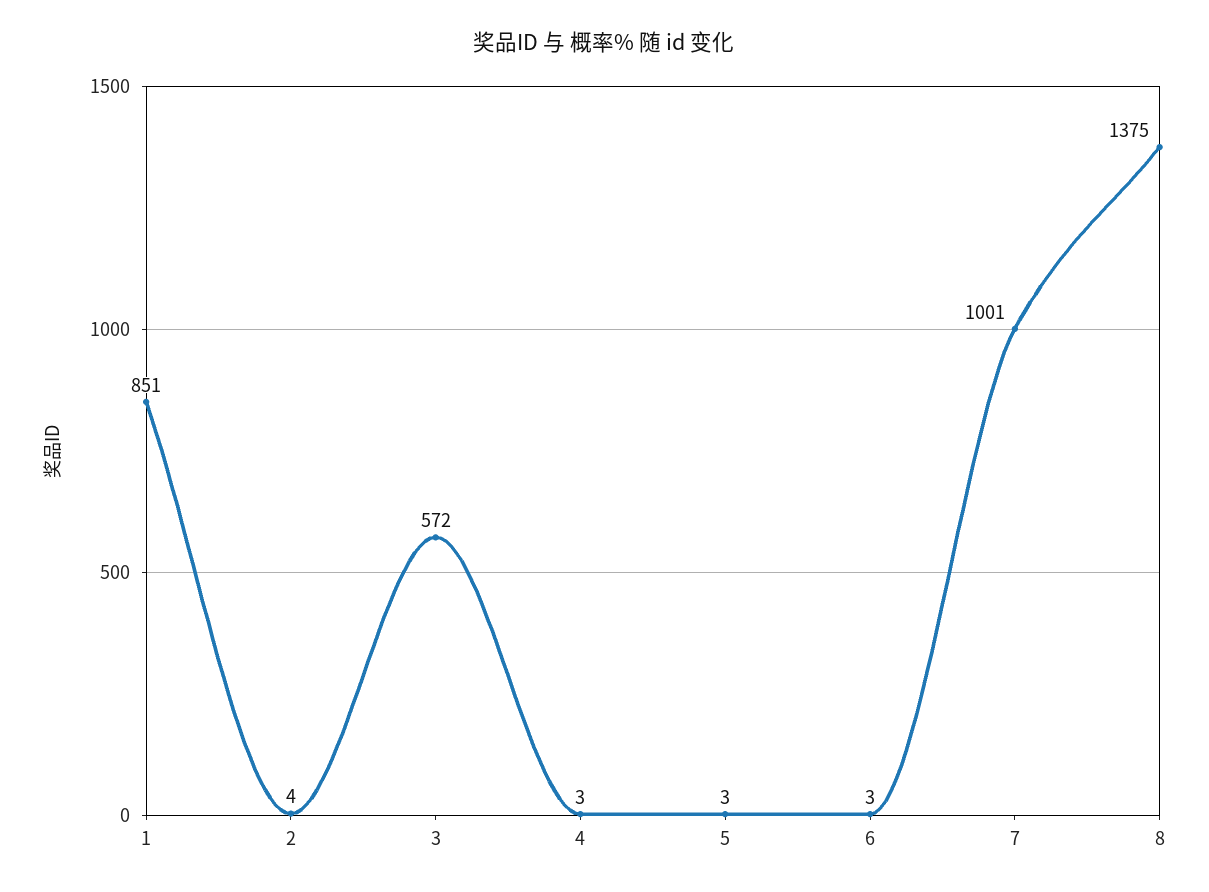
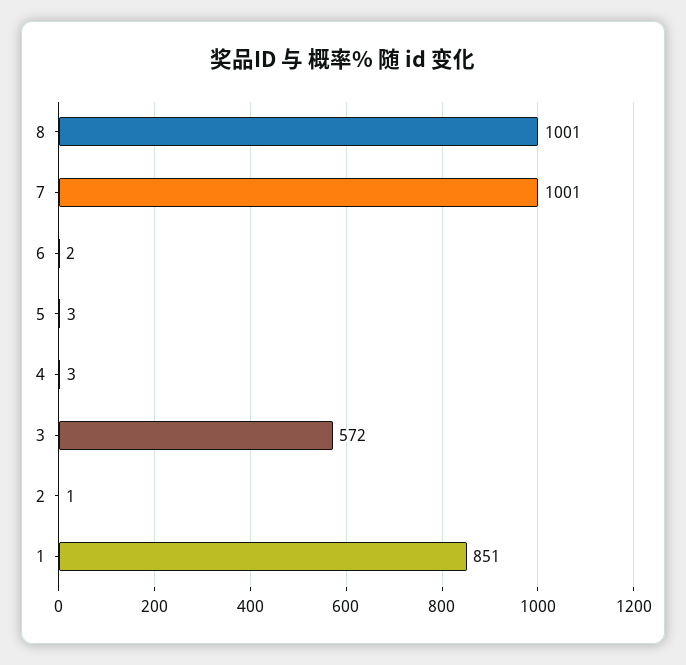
  {
    "1": 851,
-   "2": 4,
+   "2": 1,
    "3": 572,
    "4": 3,
    "5": 3,
-   "6": 3,
+   "6": 2,
    "7": 1001,
-   "8": 1375
+   "8": 1001
  }

